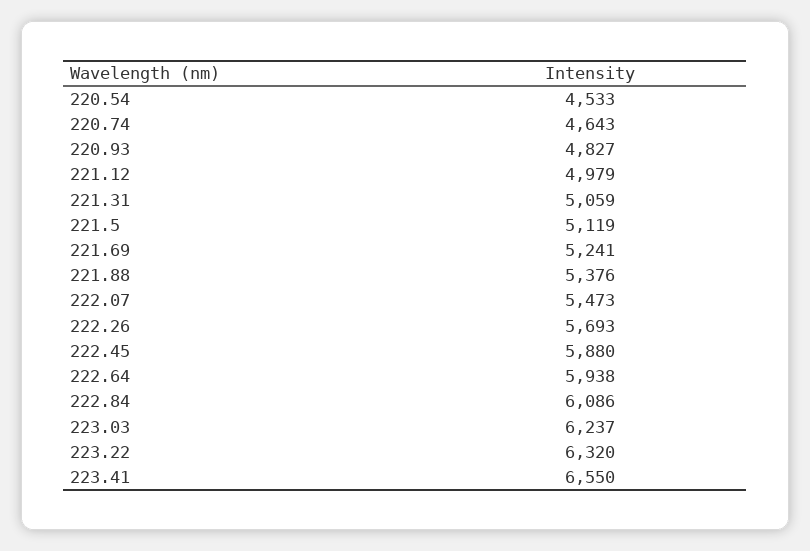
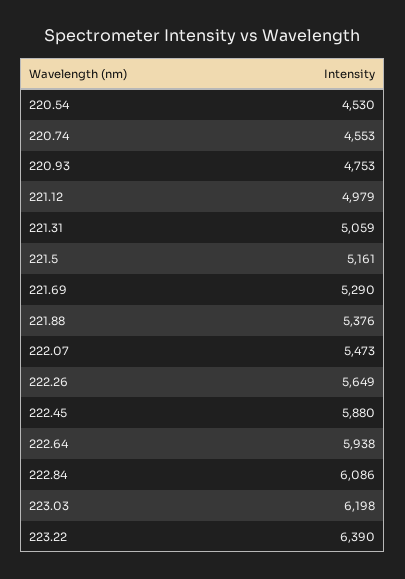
  {
-   "220.54": 4533,
+   "220.54": 4530,
-   "220.74": 4643,
+   "220.74": 4553,
-   "220.93": 4827,
+   "220.93": 4753,
    "221.12": 4979,
    "221.31": 5059,
-   "221.5": 5119,
+   "221.5": 5161,
-   "221.69": 5241,
+   "221.69": 5290,
    "221.88": 5376,
    "222.07": 5473,
-   "222.26": 5693,
+   "222.26": 5649,
    "222.45": 5880,
    "222.64": 5938,
    "222.84": 6086,
-   "223.03": 6237,
+   "223.03": 6198,
-   "223.22": 6320,
+   "223.22": 6390
-   "223.41": 6550
  }

